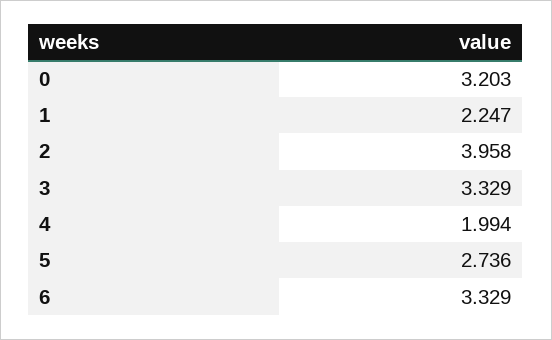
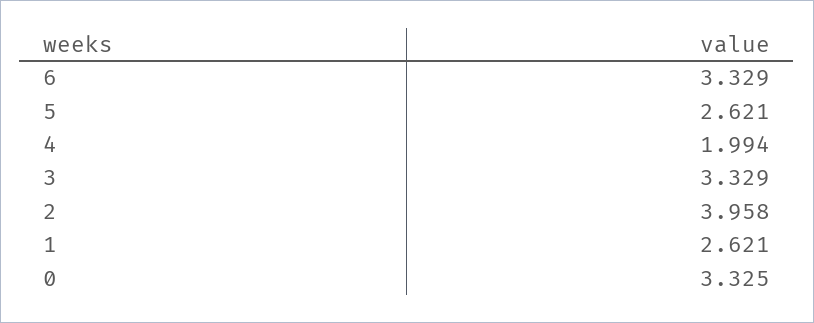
  {
-   "0": 3.203,
+   "0": 3.325,
-   "1": 2.247,
+   "1": 2.621,
    "2": 3.958,
    "3": 3.329,
    "4": 1.994,
-   "5": 2.736,
+   "5": 2.621,
    "6": 3.329
  }

